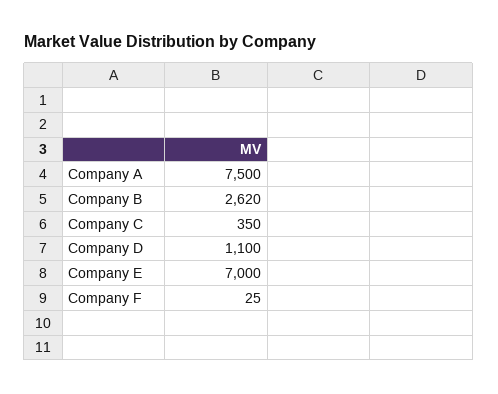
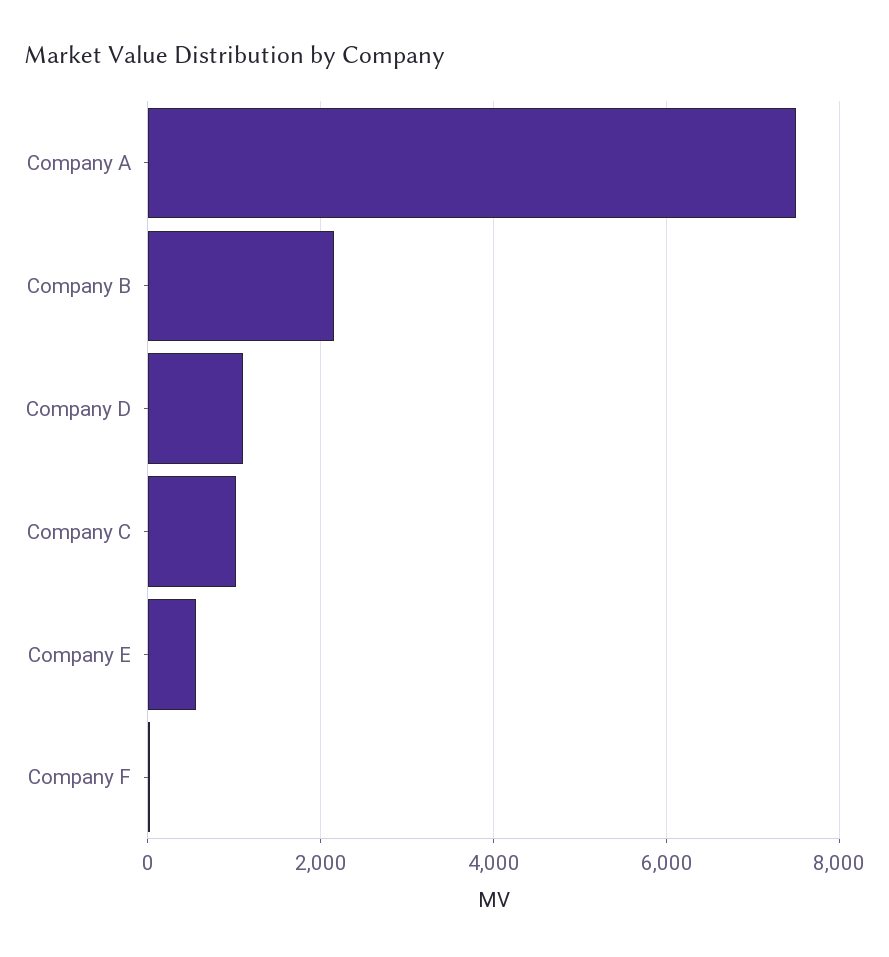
  {
    "Company A": 7500,
-   "Company B": 2620,
+   "Company B": 2200,
-   "Company C": 350,
+   "Company C": 1000,
    "Company D": 1100,
-   "Company E": 7000,
+   "Company E": 600,
    "Company F": 25
  }

